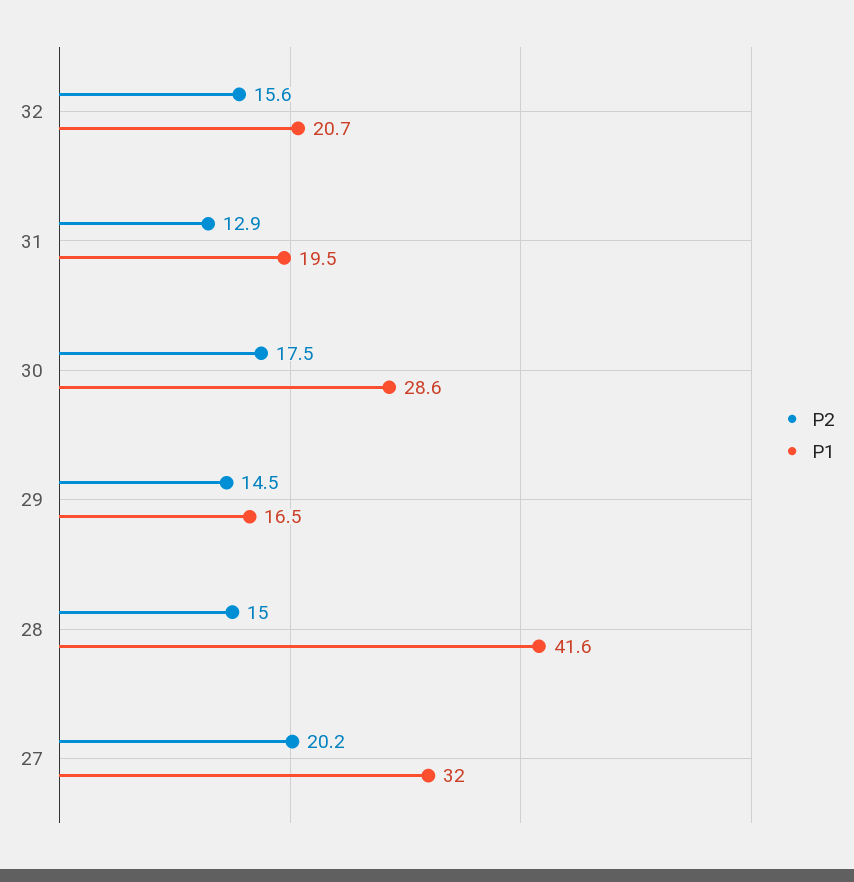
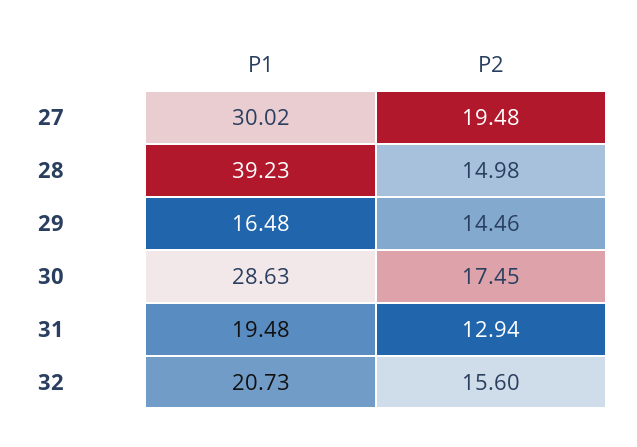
  {
    "P2": {
      "32": 15.6,
      "31": 12.94,
      "30": 17.45,
      "29": 14.46,
      "28": 14.98,
-     "27": 20.2
+     "27": 19.48
    },
    "P1": {
      "32": 20.73,
      "31": 19.48,
      "30": 28.63,
      "29": 16.48,
-     "28": 41.6,
+     "28": 39.23,
-     "27": 32
+     "27": 30.02
    }
  }

